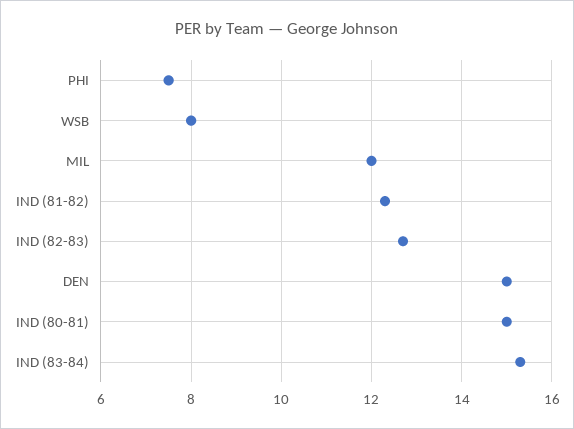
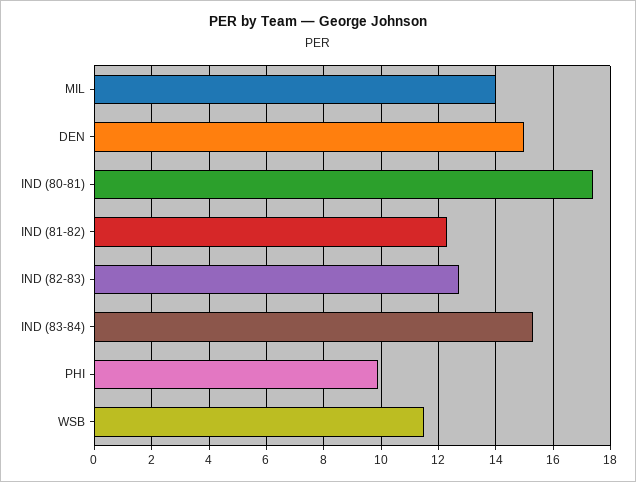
  {
-   "PHI": 7.5,
+   "PHI": 10,
-   "WSB": 8,
+   "WSB": 11.5,
-   "MIL": 12,
+   "MIL": 14,
    "IND (81-82)": 12.5,
    "IND (82-83)": 12.5,
    "DEN": 15,
-   "IND (80-81)": 15,
+   "IND (80-81)": 17.5,
    "IND (83-84)": 15.5
  }

